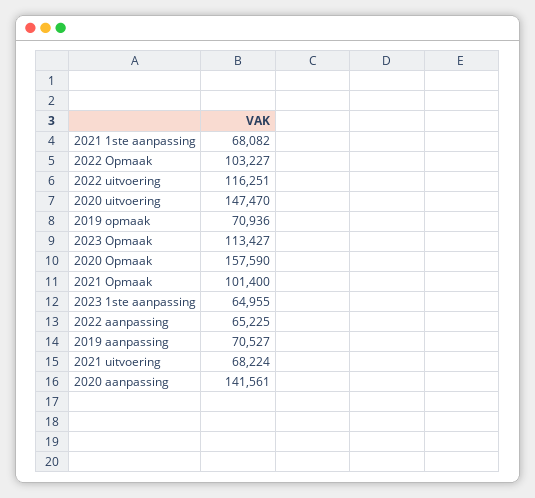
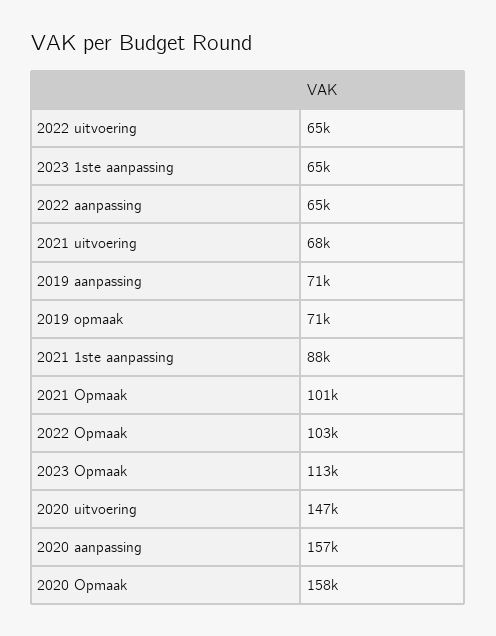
  {
-   "2021 1ste aanpassing": 68082,
+   "2021 1ste aanpassing": 88000,
    "2022 Opmaak": 103227,
-   "2022 uitvoering": 116251,
+   "2022 uitvoering": 65000,
    "2020 uitvoering": 147470,
    "2019 opmaak": 70936,
    "2023 Opmaak": 113427,
    "2020 Opmaak": 157590,
    "2021 Opmaak": 101400,
    "2023 1ste aanpassing": 64955,
    "2022 aanpassing": 65225,
    "2019 aanpassing": 70527,
    "2021 uitvoering": 68224,
-   "2020 aanpassing": 141561
+   "2020 aanpassing": 157000
  }

